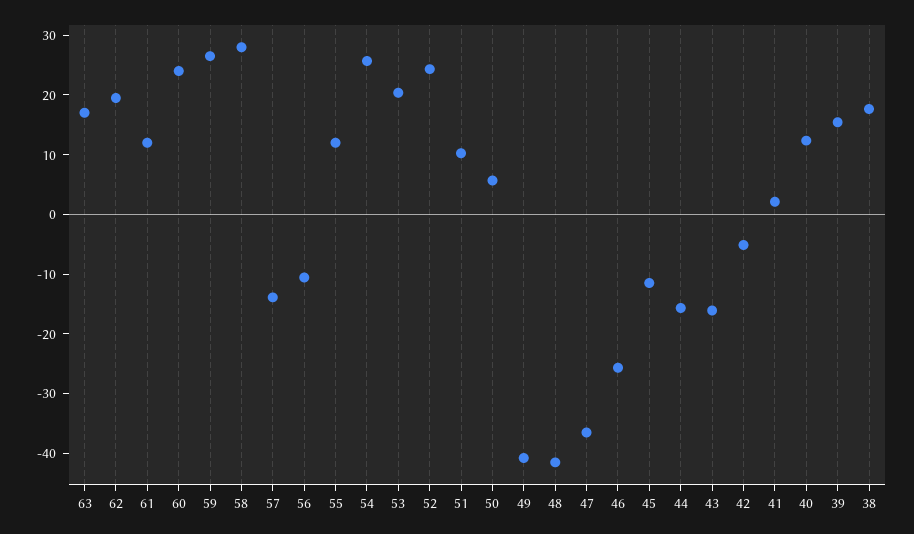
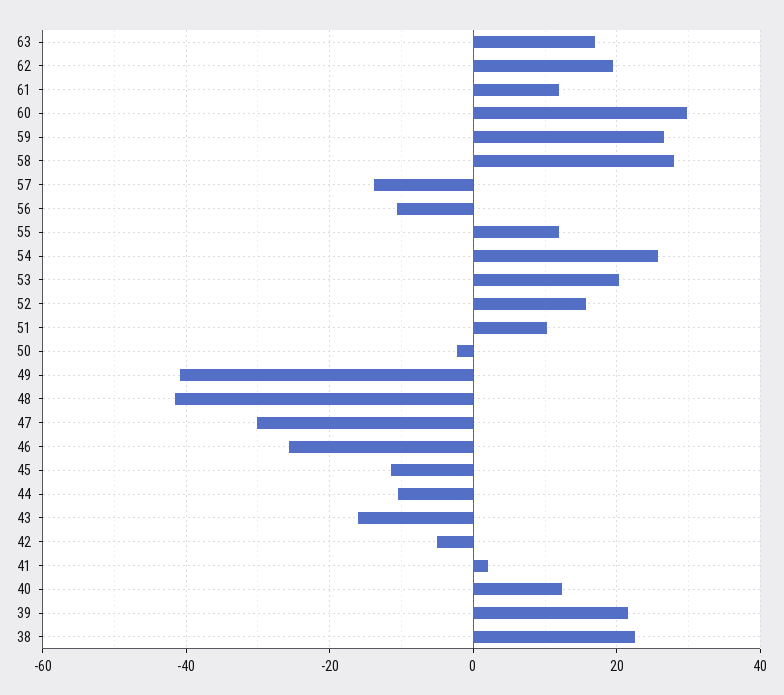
  {
    "63": 18,
    "62": 20,
    "61": 12,
-   "60": 24,
+   "60": 30,
    "59": 26,
    "58": 28,
    "57": -14,
    "56": -10,
    "55": 12,
    "54": 26,
    "53": 20,
-   "52": 24,
+   "52": 16,
    "51": 10,
-   "50": 6,
+   "50": -2,
    "49": -40,
    "48": -42,
-   "47": -36,
+   "47": -30,
    "46": -26,
    "45": -12,
-   "44": -16,
+   "44": -10,
    "43": -16,
    "42": -6,
    "41": 2,
    "40": 12,
-   "39": 16,
+   "39": 22,
-   "38": 18
+   "38": 22
  }

